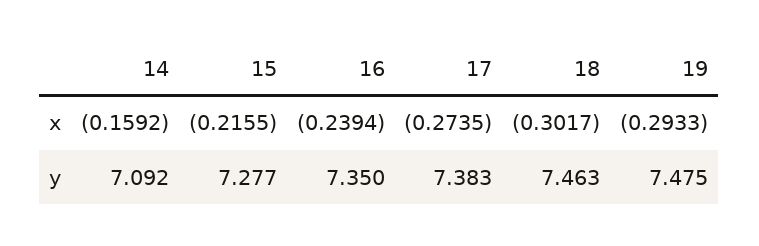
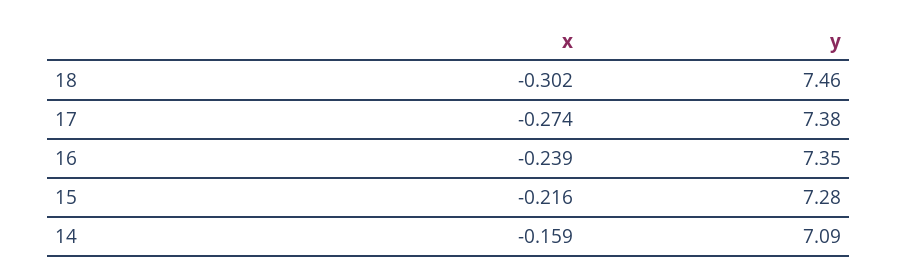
  {
    "14": {
      "x": -0.1592,
      "y": 7.092
    },
    "15": {
      "x": -0.2155,
      "y": 7.277
    },
    "16": {
      "x": -0.2394,
      "y": 7.35
    },
    "17": {
      "x": -0.2735,
      "y": 7.383
    },
    "18": {
      "x": -0.3017,
      "y": 7.463
-   },
+   }
-   "19": {
-     "x": -0.2933,
-     "y": 7.475
-   }
  }

